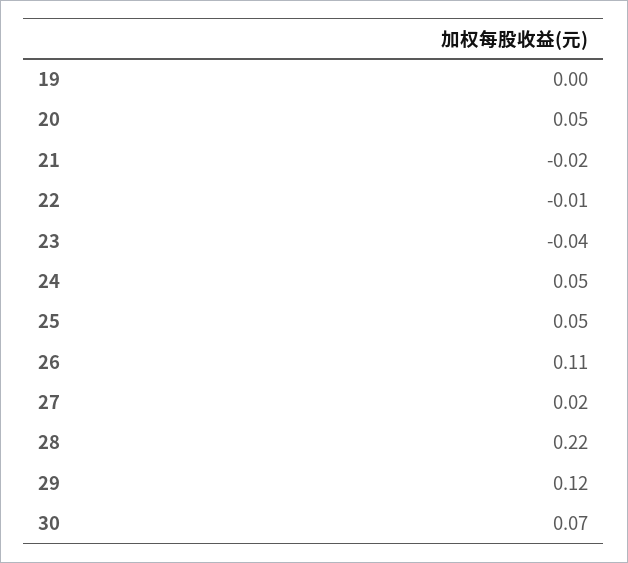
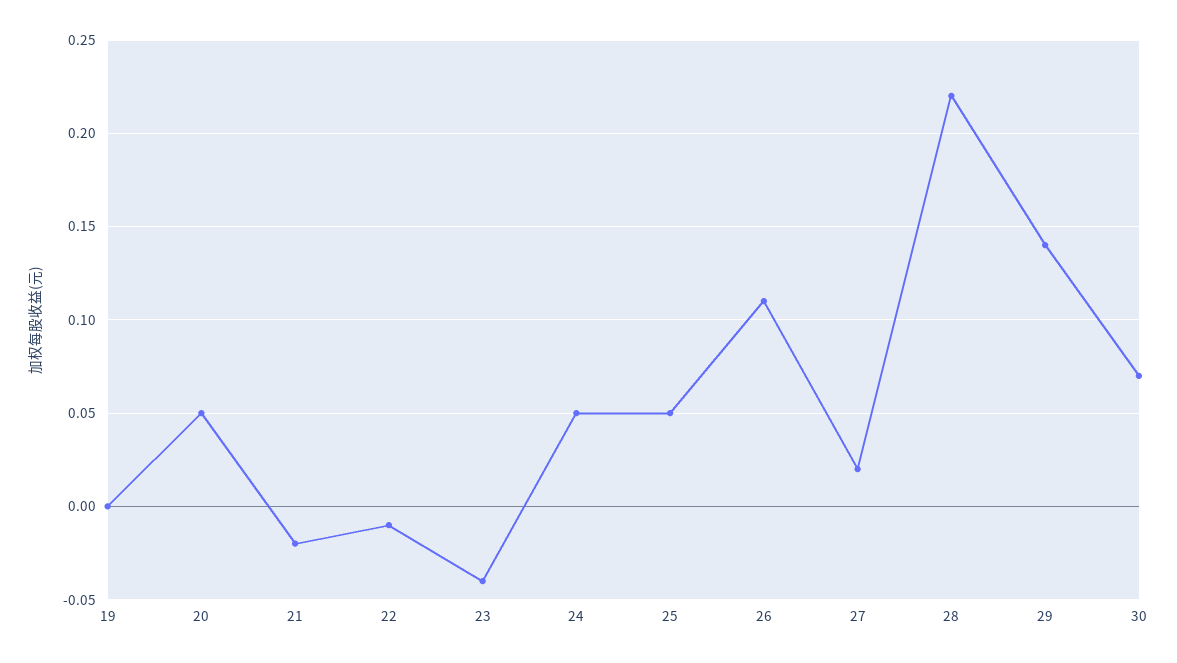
  {
    "19": 0,
    "20": 0.05,
    "21": -0.02,
    "22": -0.01,
    "23": -0.04,
    "24": 0.05,
    "25": 0.05,
    "26": 0.11,
    "27": 0.02,
    "28": 0.22,
-   "29": 0.12,
+   "29": 0.14,
    "30": 0.07
  }

